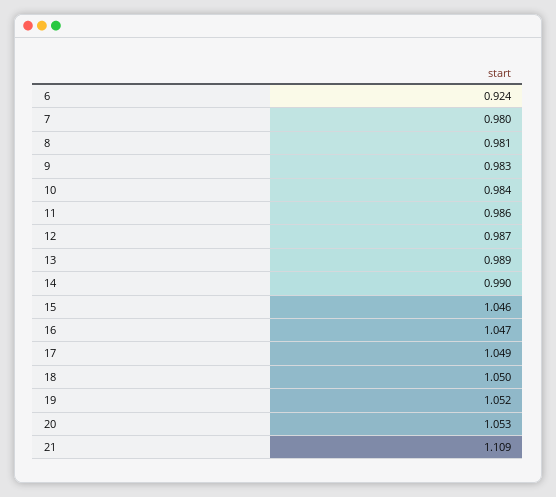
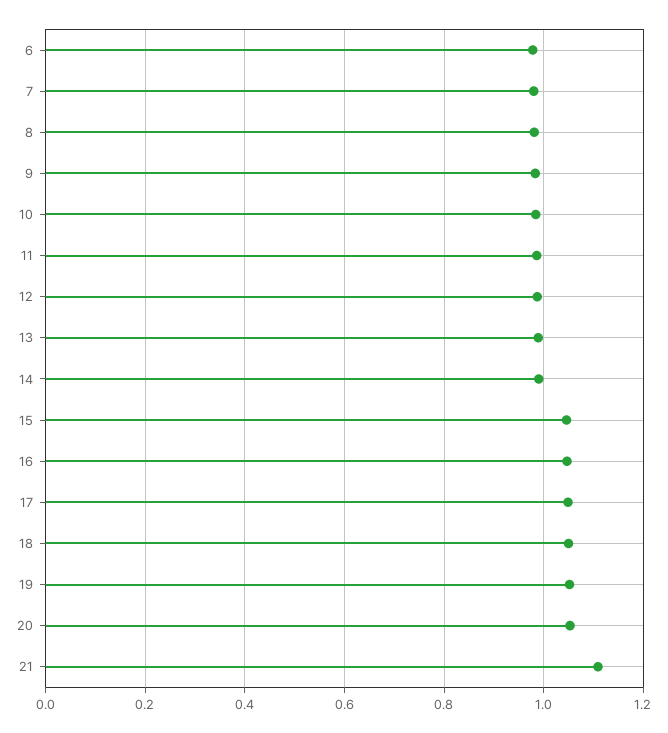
  {
-   "6": 0.924,
+   "6": 0.98,
    "7": 0.98,
    "8": 0.981,
    "9": 0.983,
    "10": 0.984,
    "11": 0.986,
    "12": 0.987,
    "13": 0.989,
    "14": 0.99,
    "15": 1.046,
    "16": 1.047,
    "17": 1.049,
    "18": 1.05,
    "19": 1.052,
    "20": 1.053,
    "21": 1.109
  }

